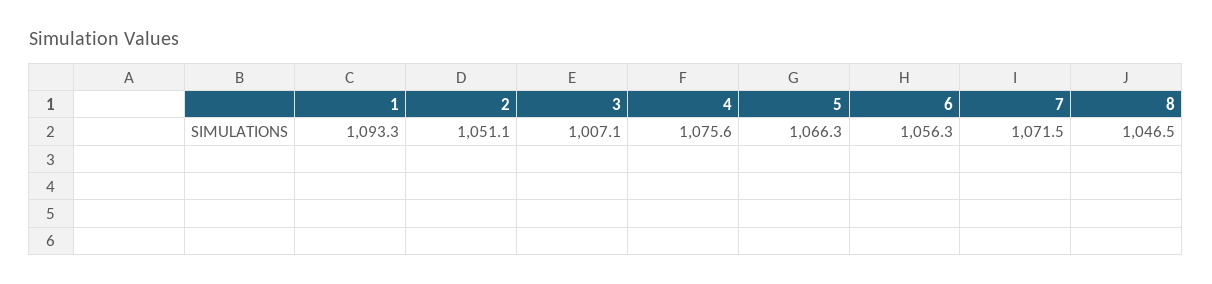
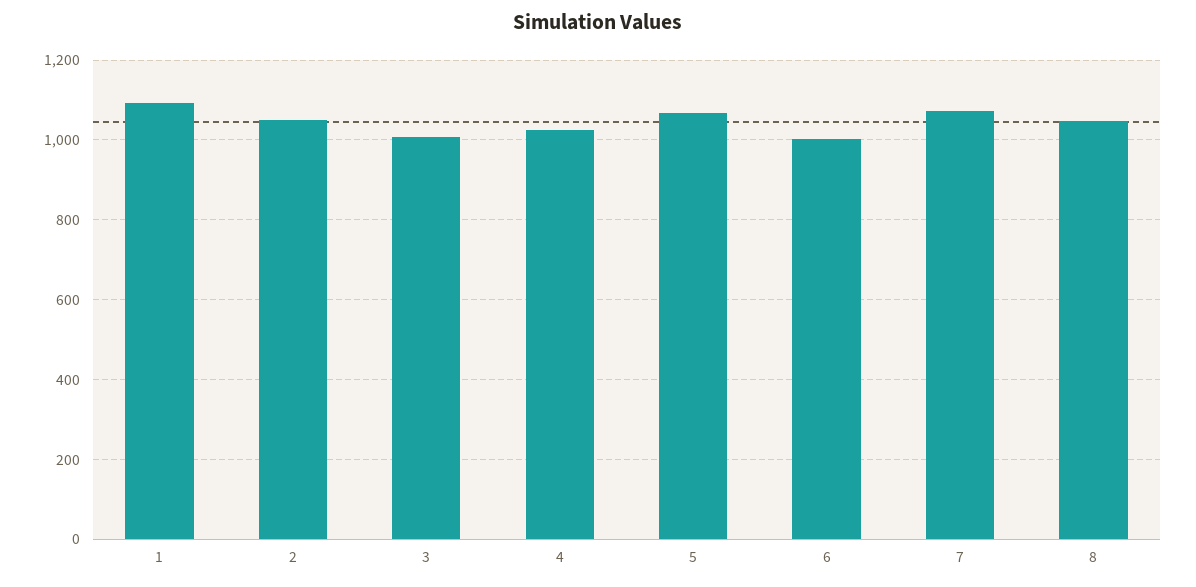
  {
    "1": 1093.3,
    "2": 1051.1,
    "3": 1007.1,
-   "4": 1075.6,
+   "4": 1020,
    "5": 1066.3,
-   "6": 1056.3,
+   "6": 1000,
    "7": 1071.5,
    "8": 1046.5
  }

